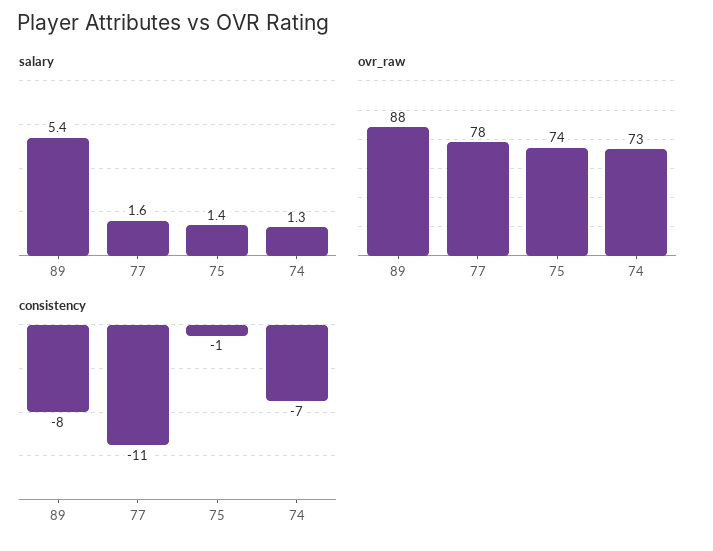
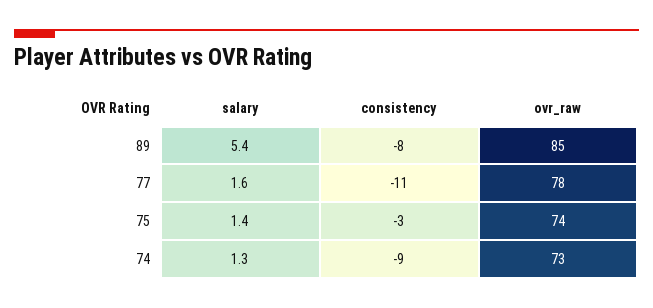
  {
    "salary": {
      "89": 5.4,
      "77": 1.6,
      "75": 1.4,
      "74": 1.3
    },
    "ovr_raw": {
-     "89": 88,
+     "89": 85,
      "77": 78,
      "75": 74,
      "74": 73
    },
    "consistency": {
      "89": -8,
      "77": -11,
-     "75": -1,
+     "75": -3,
-     "74": -7
+     "74": -9
    }
  }

